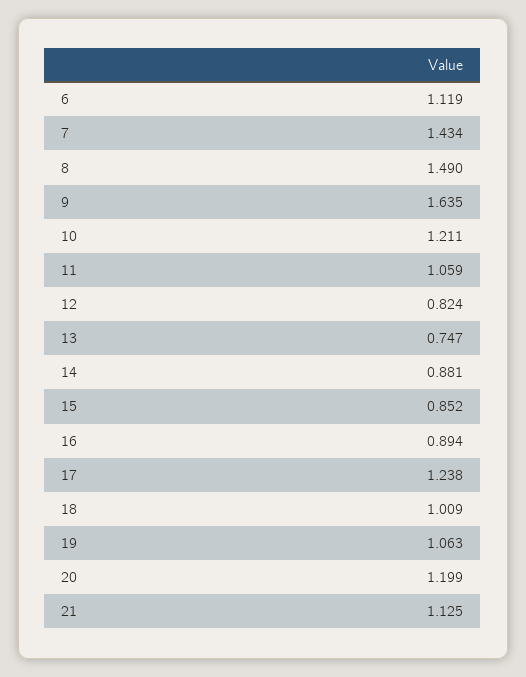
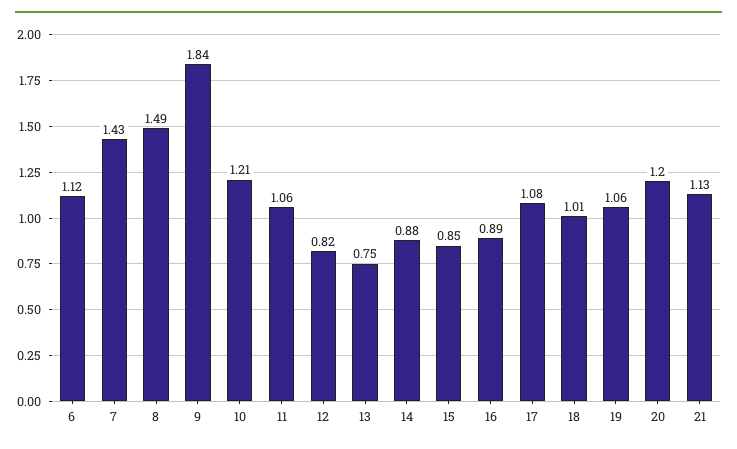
  {
    "6": 1.119,
    "7": 1.434,
    "8": 1.49,
-   "9": 1.635,
+   "9": 1.84,
    "10": 1.211,
    "11": 1.059,
    "12": 0.824,
    "13": 0.747,
    "14": 0.881,
    "15": 0.852,
    "16": 0.894,
-   "17": 1.238,
+   "17": 1.08,
    "18": 1.009,
    "19": 1.063,
    "20": 1.199,
    "21": 1.125
  }

